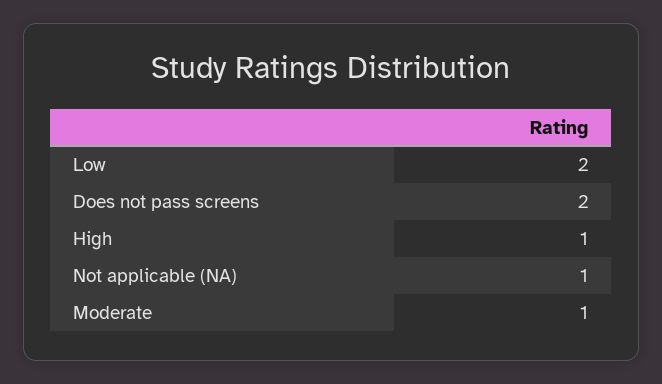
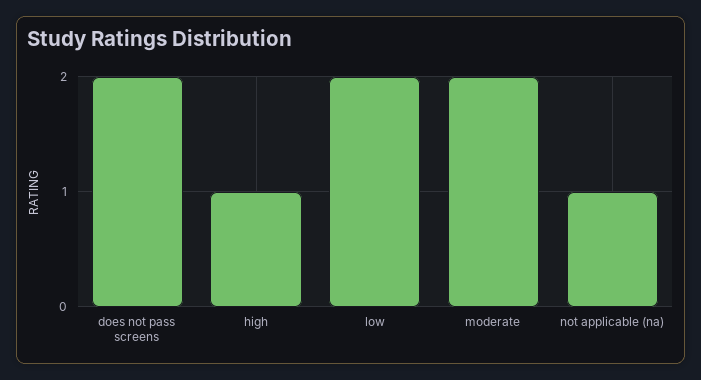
  {
    "Low": 2,
    "Does not pass screens": 2,
    "High": 1,
    "Not applicable (NA)": 1,
-   "Moderate": 1
+   "Moderate": 2
  }

